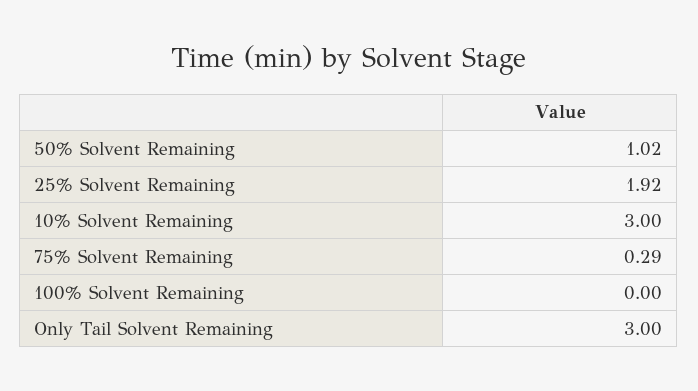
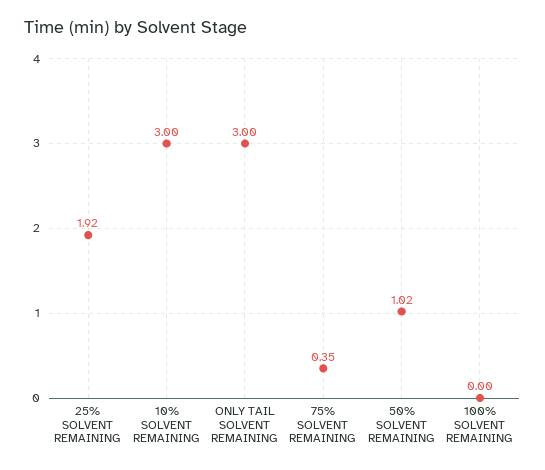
  {
    "50% Solvent Remaining": 1.02,
    "25% Solvent Remaining": 1.92,
    "10% Solvent Remaining": 3,
-   "75% Solvent Remaining": 0.29,
+   "75% Solvent Remaining": 0.35,
    "100% Solvent Remaining": 0,
    "Only Tail Solvent Remaining": 3
  }

